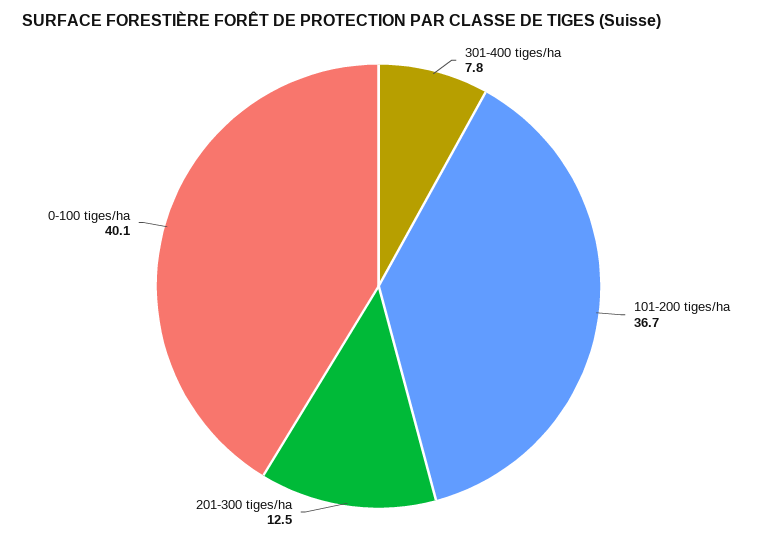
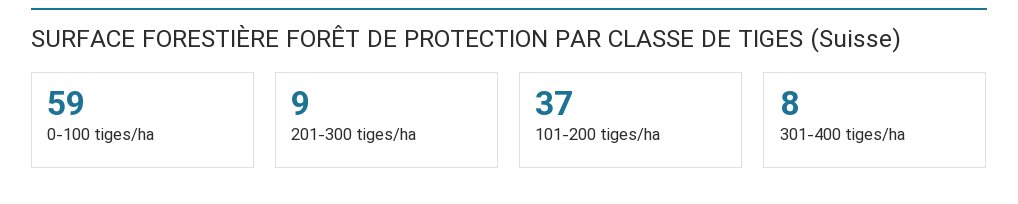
  {
    "301-400 tiges/ha": 7.8,
    "101-200 tiges/ha": 36.7,
-   "201-300 tiges/ha": 12.5,
+   "201-300 tiges/ha": 9,
-   "0-100 tiges/ha": 40.1
+   "0-100 tiges/ha": 59
  }

